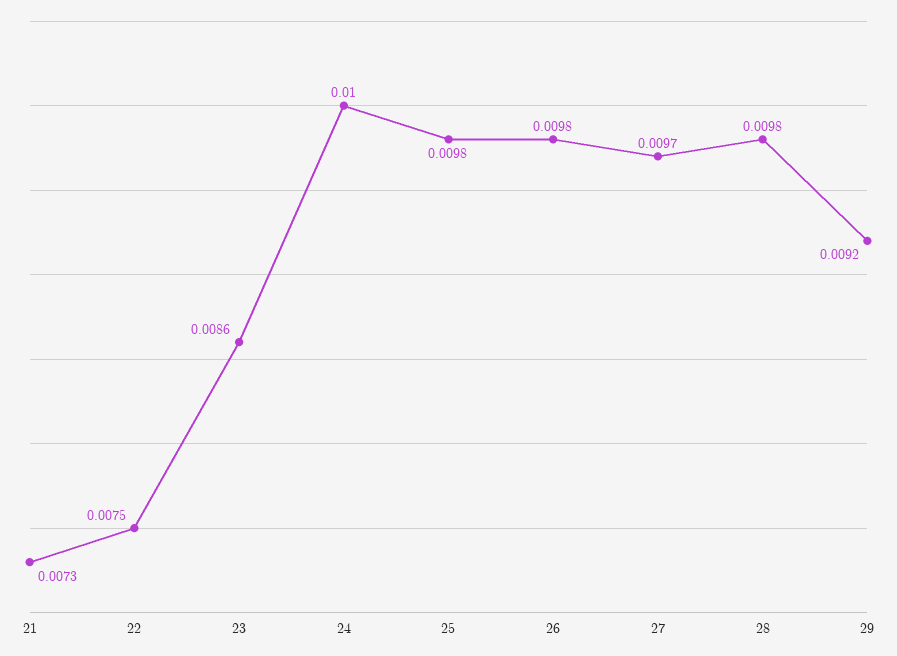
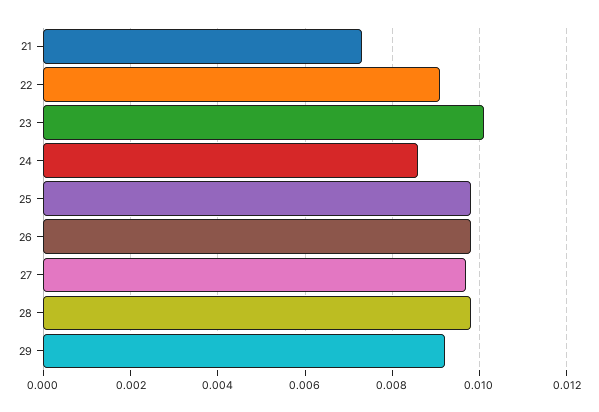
  {
    "21": 0.0073,
-   "22": 0.0075,
+   "22": 0.009,
-   "23": 0.0086,
+   "23": 0.01,
-   "24": 0.01,
+   "24": 0.0085,
    "25": 0.0098,
    "26": 0.0098,
    "27": 0.0097,
    "28": 0.0098,
    "29": 0.0092
  }

